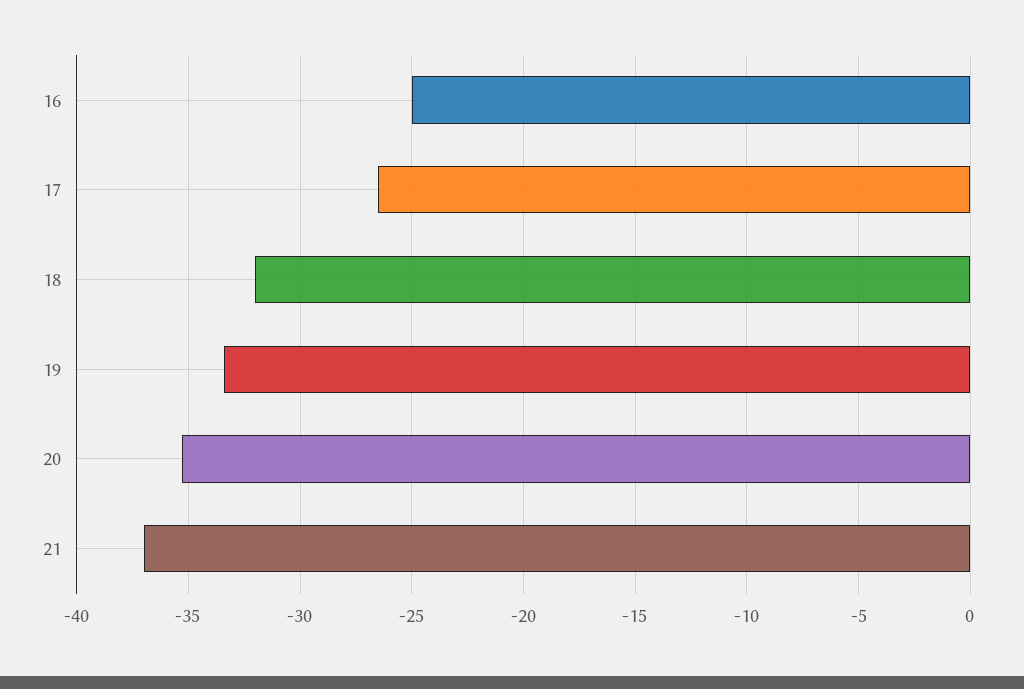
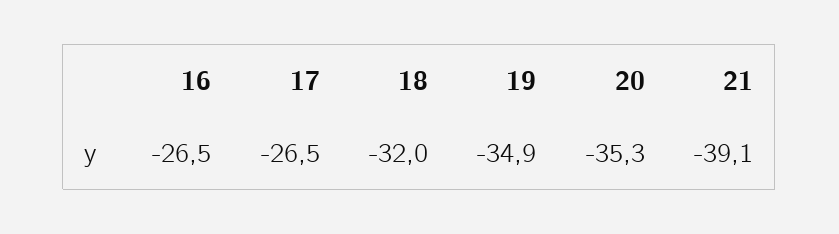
  {
-   "16": -25,
+   "16": -26.5,
    "17": -26.5,
    "18": -32,
-   "19": -33.5,
+   "19": -34.9,
    "20": -35.3,
-   "21": -37
+   "21": -39.1
  }

